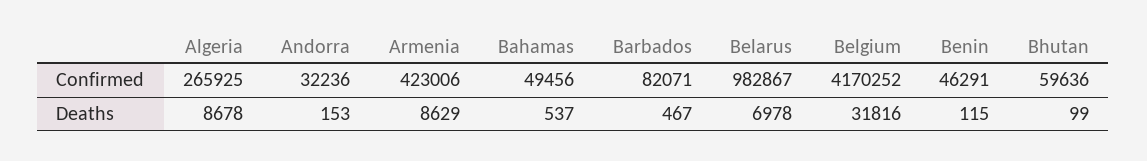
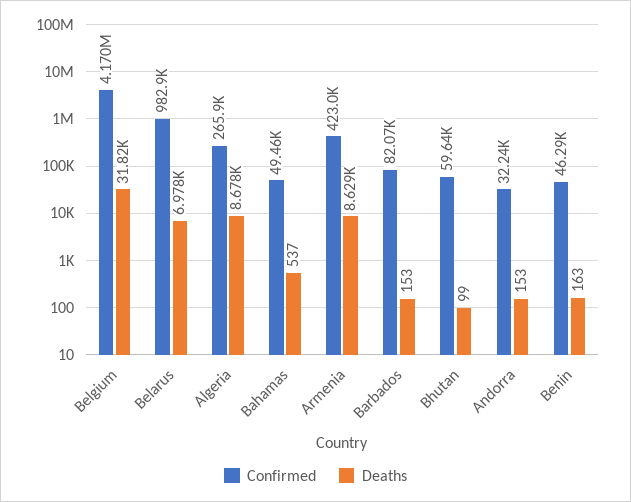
  {
    "Confirmed": {
      "Algeria": 265925,
      "Andorra": 32236,
      "Armenia": 423006,
      "Bahamas": 49456,
      "Barbados": 82071,
      "Belarus": 982867,
      "Belgium": 4170252,
      "Benin": 46291,
      "Bhutan": 59636
    },
    "Deaths": {
      "Algeria": 8678,
      "Andorra": 153,
      "Armenia": 8629,
      "Bahamas": 537,
-     "Barbados": 467,
+     "Barbados": 153,
      "Belarus": 6978,
      "Belgium": 31816,
-     "Benin": 115,
+     "Benin": 163,
      "Bhutan": 99
    }
  }

